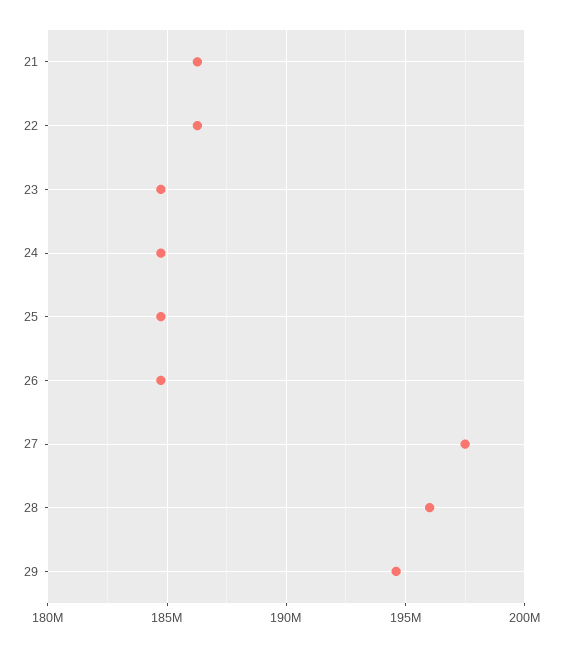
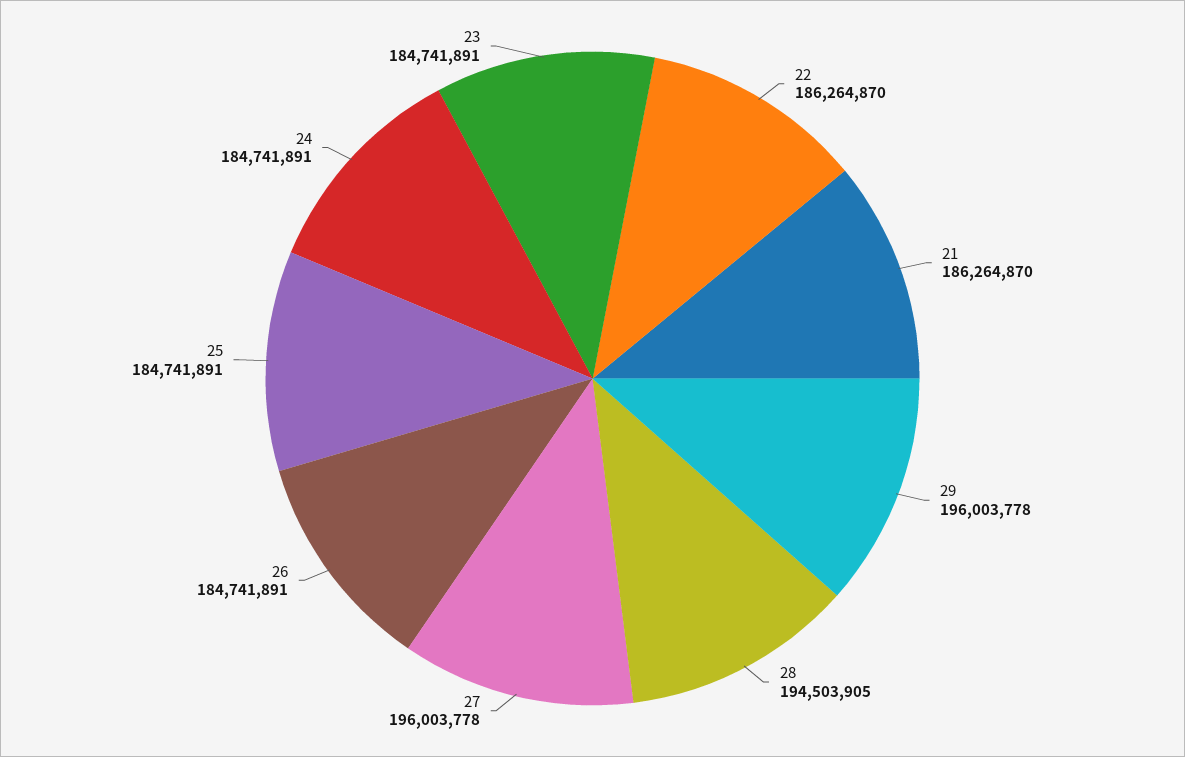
  {
    "21": 186264870,
    "22": 186264870,
    "23": 184741891,
    "24": 184741891,
    "25": 184741891,
    "26": 184741891,
-   "27": 197500000,
+   "27": 196003778,
-   "28": 196000000,
+   "28": 194503905,
-   "29": 194500000
+   "29": 196003778
  }

